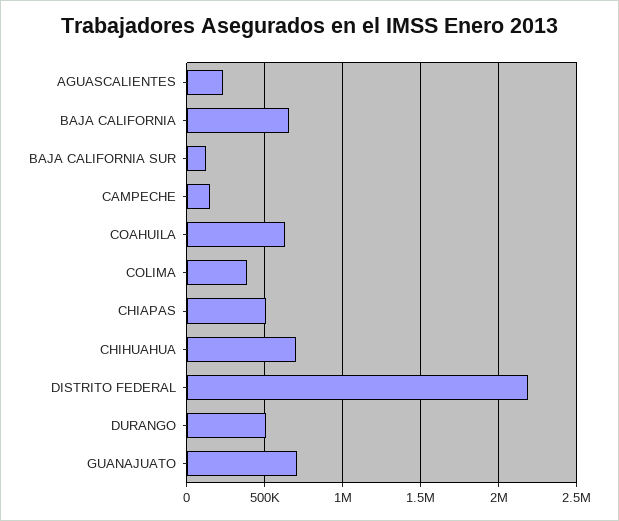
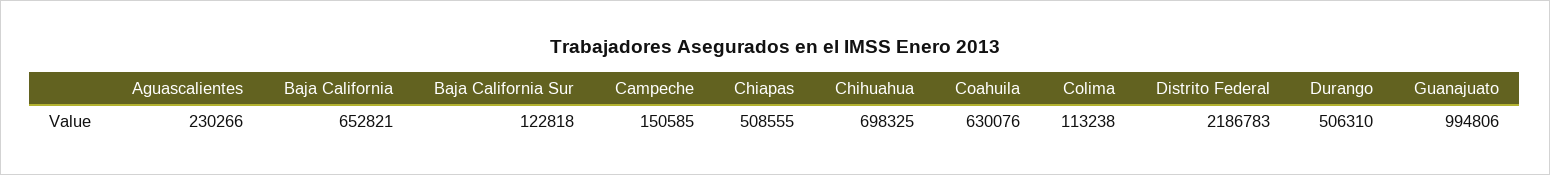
  {
    "AGUASCALIENTES": 230266,
    "BAJA CALIFORNIA": 652821,
    "BAJA CALIFORNIA SUR": 122818,
    "CAMPECHE": 150585,
    "COAHUILA": 630076,
-   "COLIMA": 400000,
+   "COLIMA": 113238,
    "CHIAPAS": 508555,
    "CHIHUAHUA": 698325,
    "DISTRITO FEDERAL": 2186783,
    "DURANGO": 506310,
-   "GUANAJUATO": 700000
+   "GUANAJUATO": 994806
  }

